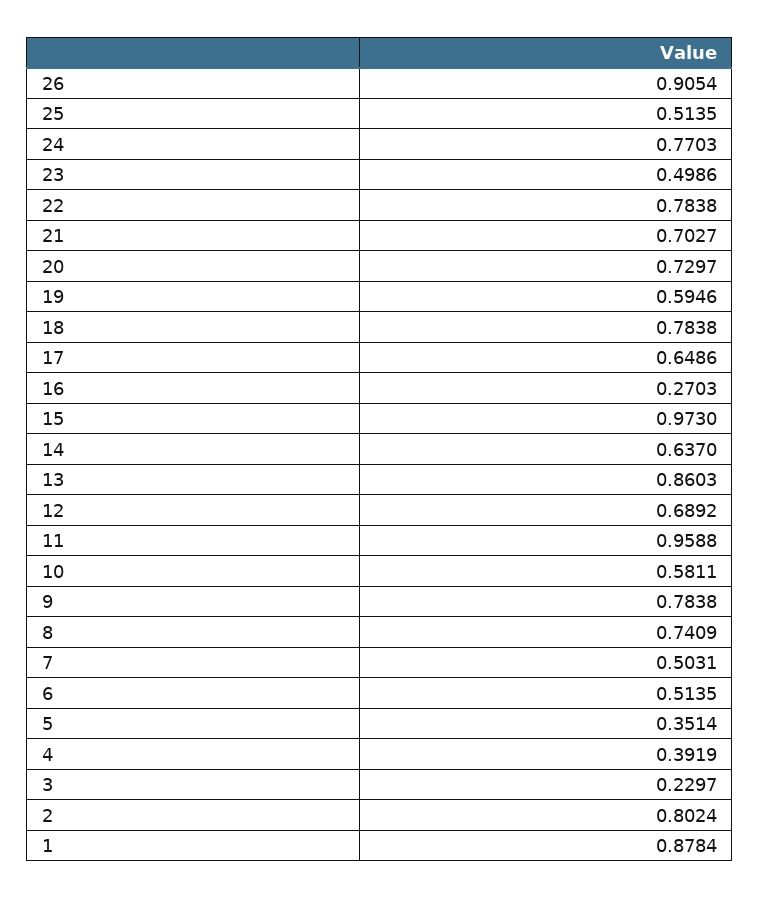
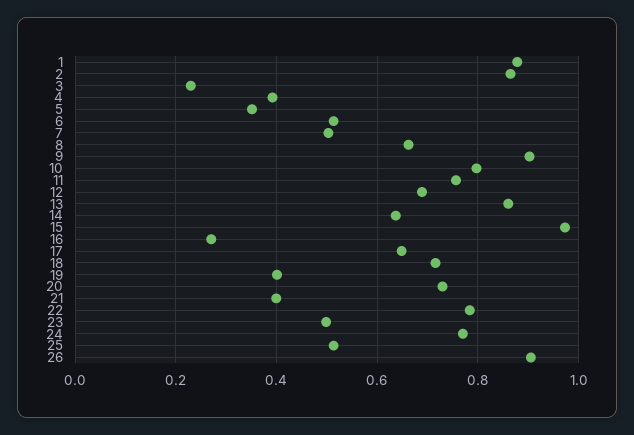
  {
    "26": 0.9054,
    "25": 0.5135,
    "24": 0.7703,
    "23": 0.4986,
    "22": 0.7838,
-   "21": 0.7027,
+   "21": 0.4,
    "20": 0.7297,
-   "19": 0.5946,
+   "19": 0.4,
-   "18": 0.7838,
+   "18": 0.72,
    "17": 0.6486,
    "16": 0.2703,
    "15": 0.973,
    "14": 0.637,
    "13": 0.8603,
    "12": 0.6892,
-   "11": 0.9588,
+   "11": 0.76,
-   "10": 0.5811,
+   "10": 0.8,
-   "9": 0.7838,
+   "9": 0.9,
-   "8": 0.7409,
+   "8": 0.66,
    "7": 0.5031,
    "6": 0.5135,
    "5": 0.3514,
    "4": 0.3919,
    "3": 0.2297,
-   "2": 0.8024,
+   "2": 0.86,
    "1": 0.8784
  }

